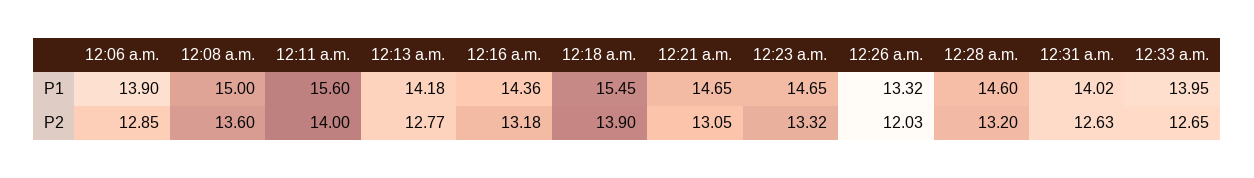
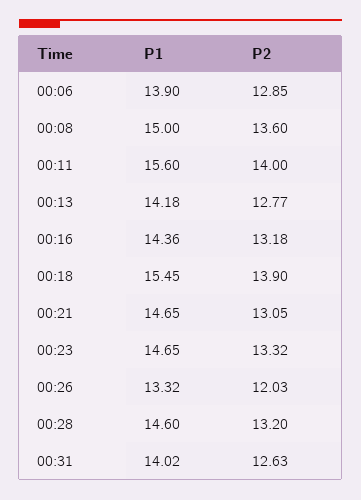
  {
    "12:06 a.m.": {
      "P1": 13.9,
      "P2": 12.85
    },
    "12:08 a.m.": {
      "P1": 15,
      "P2": 13.6
    },
    "12:11 a.m.": {
      "P1": 15.6,
      "P2": 14
    },
    "12:13 a.m.": {
      "P1": 14.18,
      "P2": 12.77
    },
    "12:16 a.m.": {
      "P1": 14.36,
      "P2": 13.18
    },
    "12:18 a.m.": {
      "P1": 15.45,
      "P2": 13.9
    },
    "12:21 a.m.": {
      "P1": 14.65,
      "P2": 13.05
    },
    "12:23 a.m.": {
      "P1": 14.65,
      "P2": 13.32
    },
    "12:26 a.m.": {
      "P1": 13.32,
      "P2": 12.03
    },
    "12:28 a.m.": {
      "P1": 14.6,
      "P2": 13.2
    },
    "12:31 a.m.": {
      "P1": 14.02,
      "P2": 12.63
-   },
+   }
-   "12:33 a.m.": {
-     "P1": 13.95,
-     "P2": 12.65
-   }
  }

